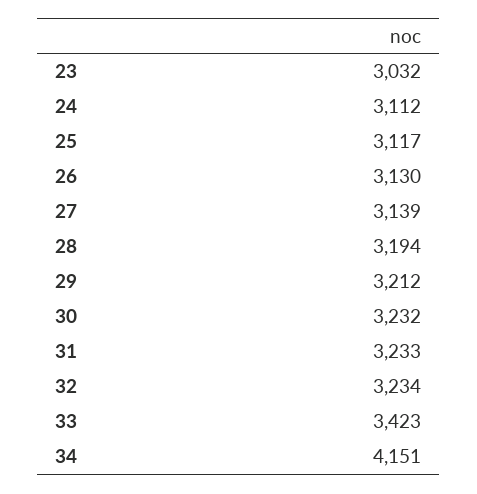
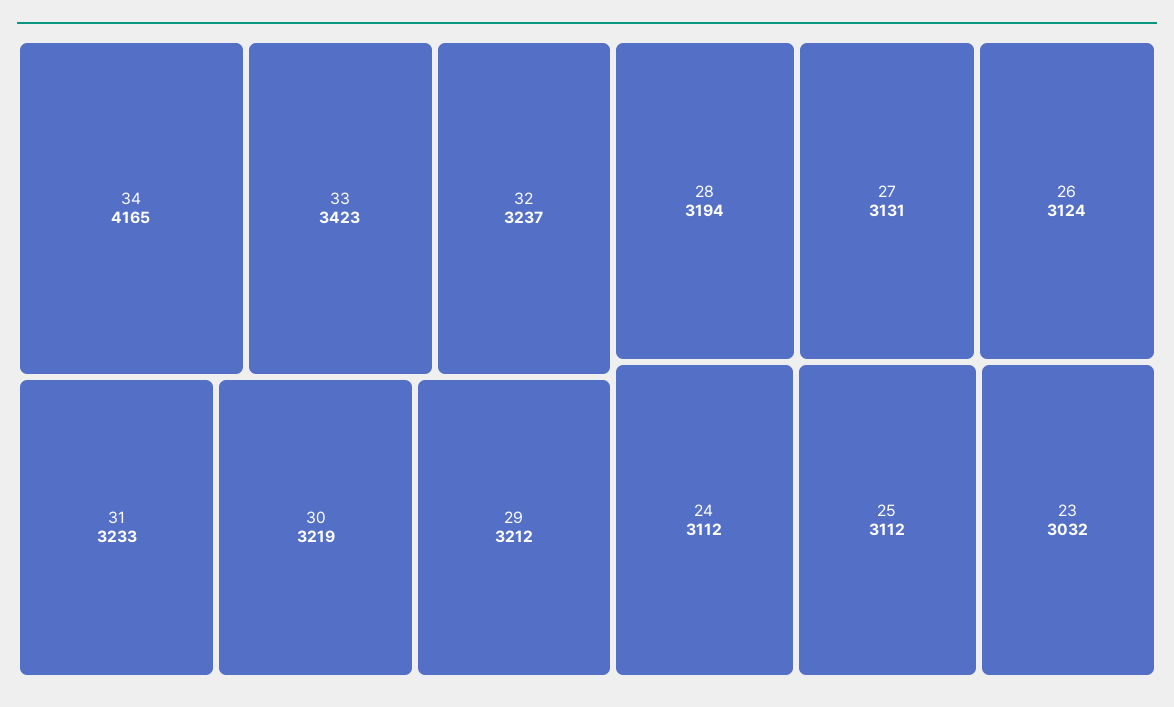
  {
    "23": 3032,
    "24": 3112,
-   "25": 3117,
+   "25": 3112,
-   "26": 3130,
+   "26": 3124,
-   "27": 3139,
+   "27": 3131,
    "28": 3194,
    "29": 3212,
-   "30": 3232,
+   "30": 3219,
    "31": 3233,
-   "32": 3234,
+   "32": 3237,
    "33": 3423,
-   "34": 4151
+   "34": 4165
  }

